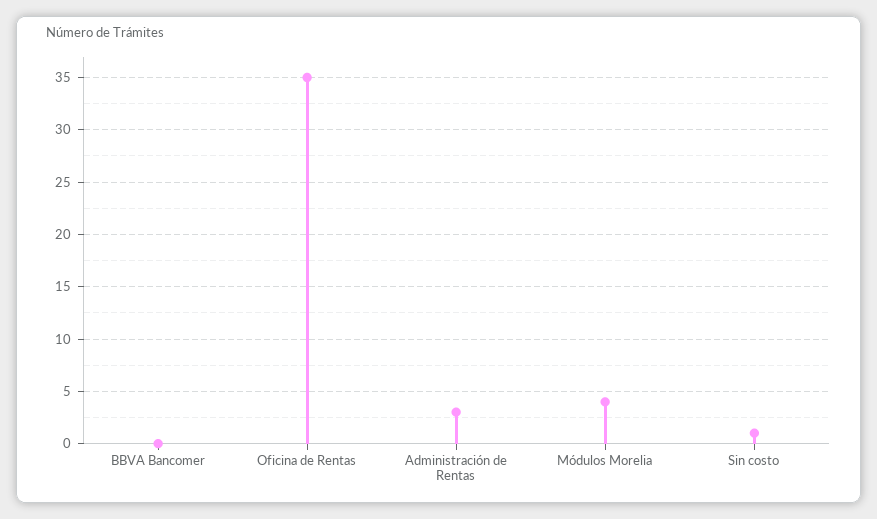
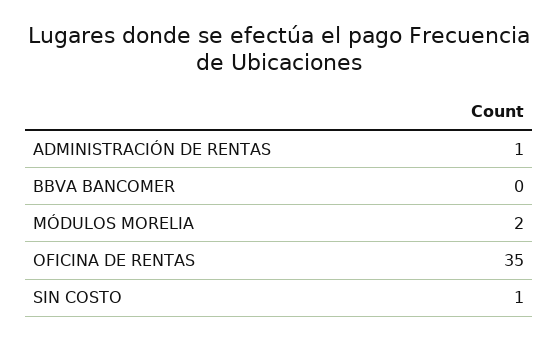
  {
    "BBVA Bancomer": 0,
    "Oficina de Rentas": 35,
-   "Administración de Rentas": 3,
+   "Administración de Rentas": 1,
-   "Módulos Morelia": 4,
+   "Módulos Morelia": 2,
    "Sin costo": 1
  }

